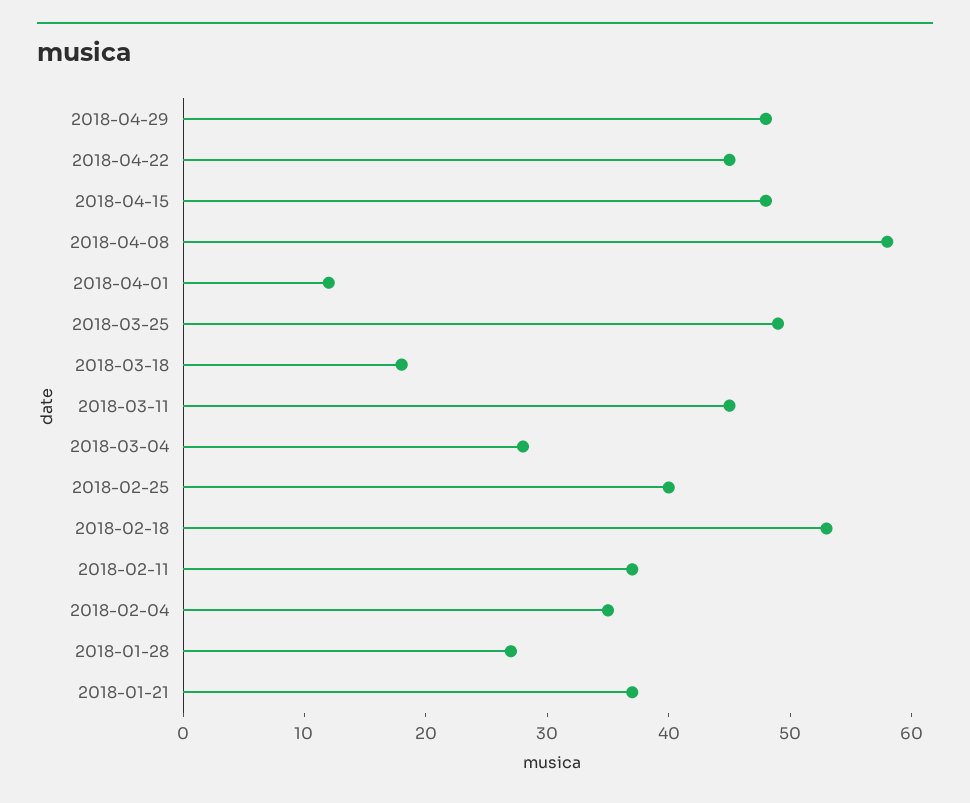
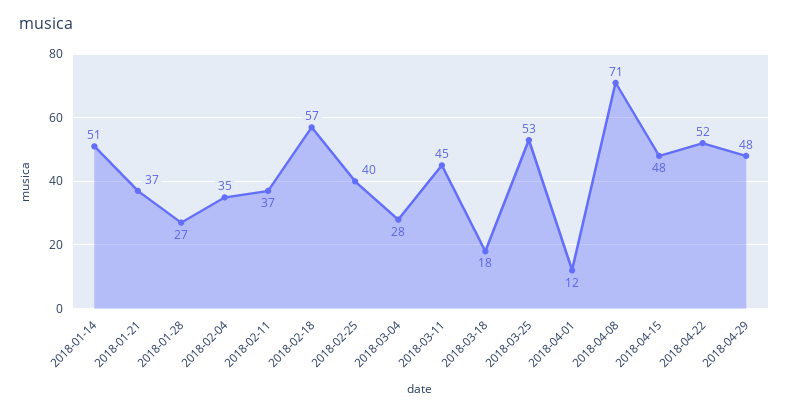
  {
    "2018-04-29": 48,
-   "2018-04-22": 45,
+   "2018-04-22": 52,
    "2018-04-15": 48,
-   "2018-04-08": 58,
+   "2018-04-08": 71,
    "2018-04-01": 12,
-   "2018-03-25": 49,
+   "2018-03-25": 53,
    "2018-03-18": 18,
    "2018-03-11": 45,
    "2018-03-04": 28,
    "2018-02-25": 40,
-   "2018-02-18": 53,
+   "2018-02-18": 57,
    "2018-02-11": 37,
    "2018-02-04": 35,
    "2018-01-28": 27,
-   "2018-01-21": 37
+   "2018-01-21": 37,
+   "2018-01-14": 51
  }

